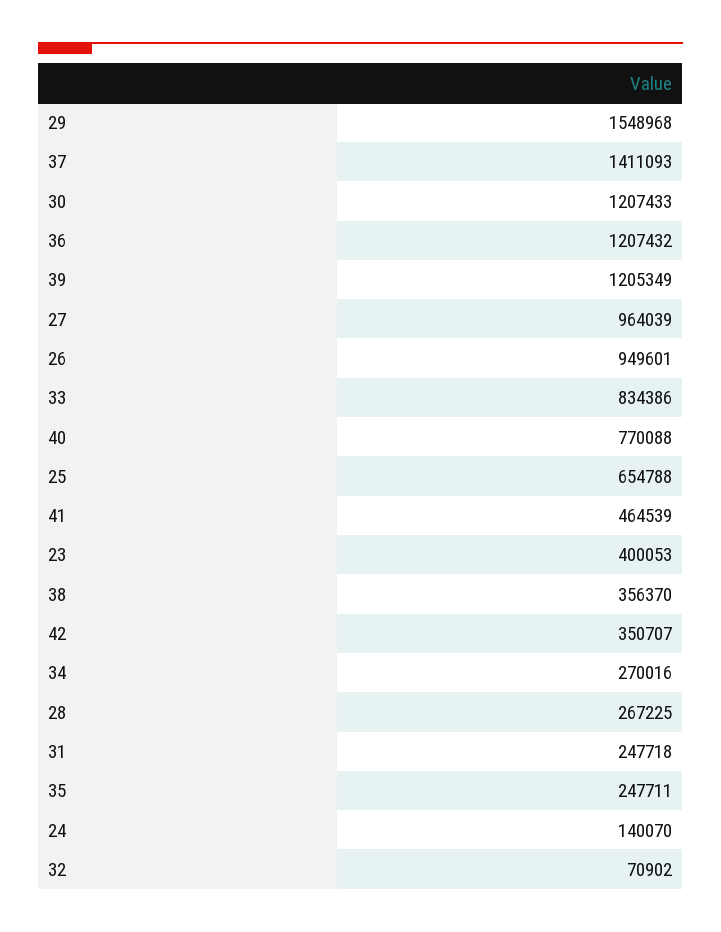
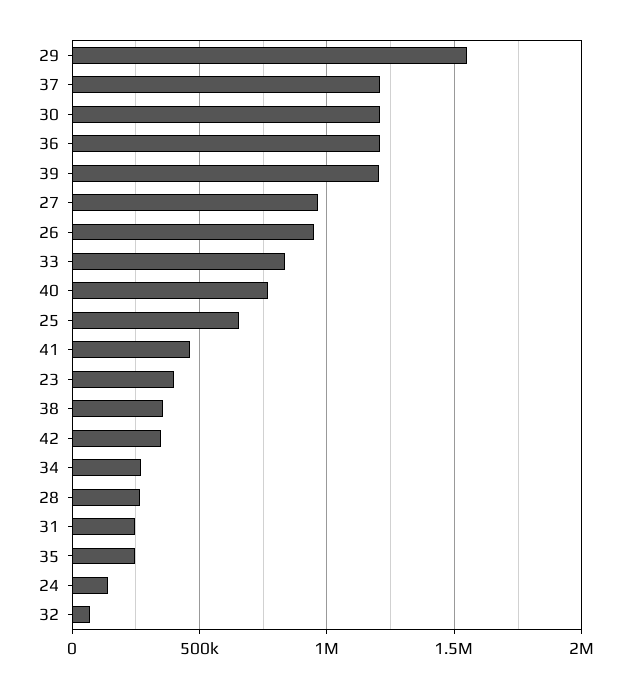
  {
    "29": 1548968,
-   "37": 1411093,
+   "37": 1200000,
    "30": 1207433,
    "36": 1207432,
    "39": 1205349,
    "27": 964039,
    "26": 949601,
    "33": 834386,
    "40": 770088,
    "25": 654788,
    "41": 464539,
    "23": 400053,
    "38": 356370,
    "42": 350707,
    "34": 270016,
    "28": 267225,
    "31": 247718,
    "35": 247711,
    "24": 140070,
    "32": 70902
  }

